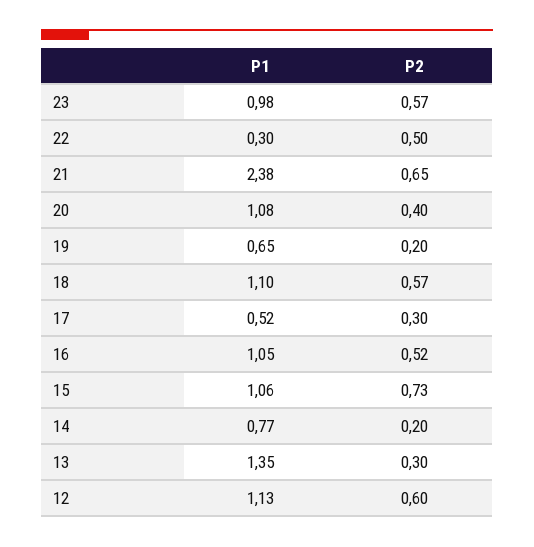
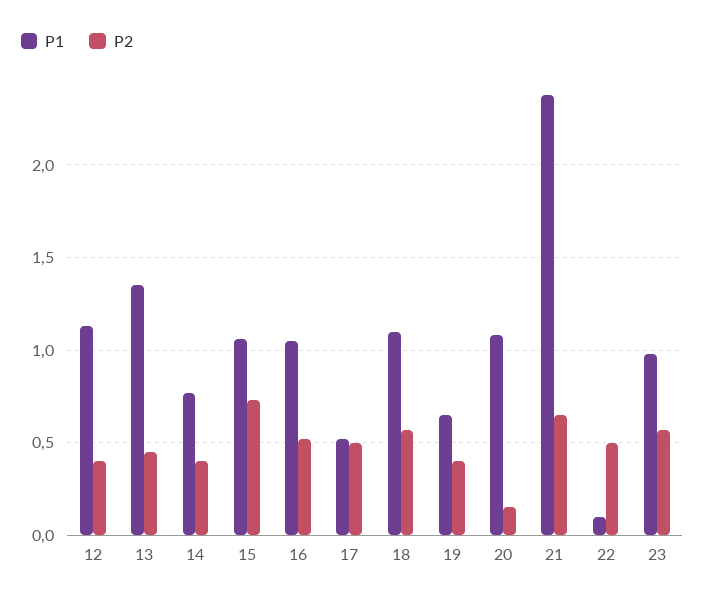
  {
    "P1": {
      "23": 0.98,
-     "22": 0.3,
+     "22": 0.1,
      "21": 2.38,
      "20": 1.08,
      "19": 0.65,
      "18": 1.1,
      "17": 0.52,
      "16": 1.05,
      "15": 1.06,
      "14": 0.77,
      "13": 1.35,
      "12": 1.13
    },
    "P2": {
      "23": 0.57,
      "22": 0.5,
      "21": 0.65,
-     "20": 0.4,
+     "20": 0.15,
-     "19": 0.2,
+     "19": 0.4,
      "18": 0.57,
-     "17": 0.3,
+     "17": 0.5,
      "16": 0.52,
      "15": 0.73,
-     "14": 0.2,
+     "14": 0.4,
-     "13": 0.3,
+     "13": 0.45,
-     "12": 0.6
+     "12": 0.4
    }
  }

